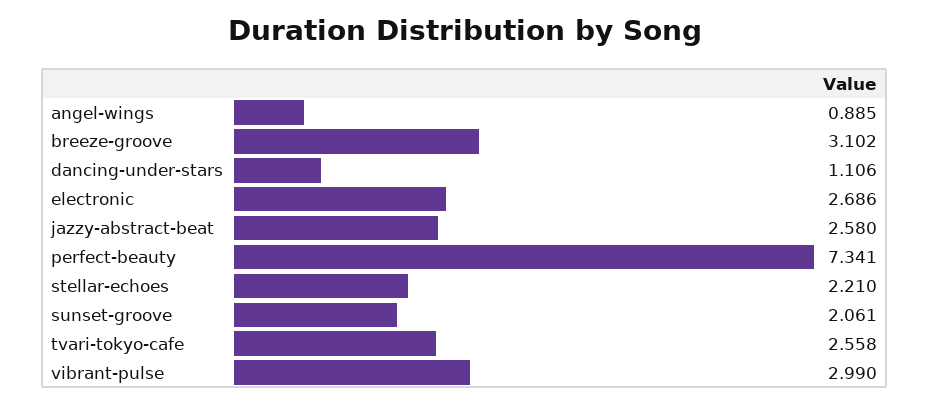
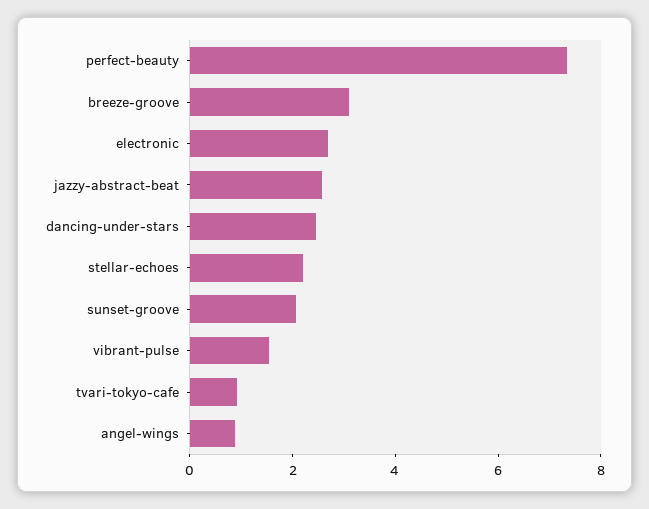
  {
    "angel-wings": 0.885,
    "breeze-groove": 3.102,
-   "dancing-under-stars": 1.106,
+   "dancing-under-stars": 2.5,
    "electronic": 2.686,
    "jazzy-abstract-beat": 2.58,
    "perfect-beauty": 7.341,
    "stellar-echoes": 2.21,
    "sunset-groove": 2.061,
-   "tvari-tokyo-cafe": 2.558,
+   "tvari-tokyo-cafe": 1,
-   "vibrant-pulse": 2.99
+   "vibrant-pulse": 1.5
  }

